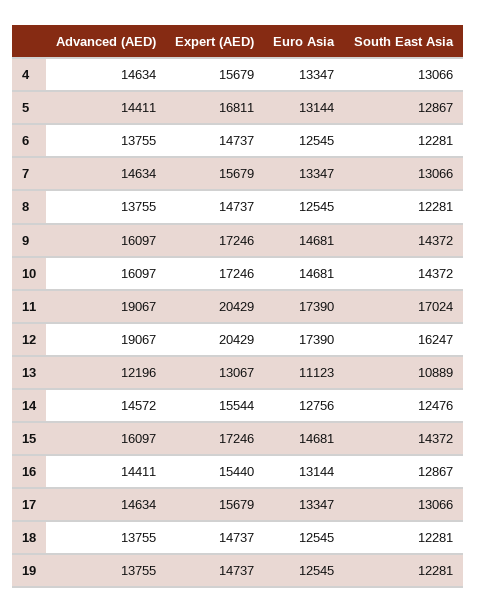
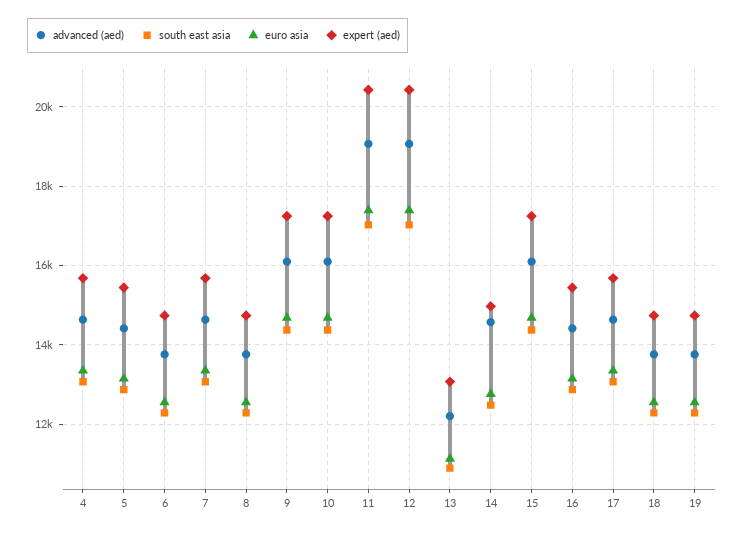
  {
    "Advanced (AED)": {
      "4": 14634,
      "5": 14411,
      "6": 13755,
      "7": 14634,
      "8": 13755,
      "9": 16097,
      "10": 16097,
      "11": 19067,
      "12": 19067,
      "13": 12196,
      "14": 14572,
      "15": 16097,
      "16": 14411,
      "17": 14634,
      "18": 13755,
      "19": 13755
    },
    "Expert (AED)": {
      "4": 15679,
-     "5": 16811,
+     "5": 15400,
      "6": 14737,
      "7": 15679,
      "8": 14737,
      "9": 17246,
      "10": 17246,
      "11": 20429,
      "12": 20429,
      "13": 13067,
-     "14": 15544,
+     "14": 15000,
      "15": 17246,
      "16": 15440,
      "17": 15679,
      "18": 14737,
      "19": 14737
    },
    "Euro Asia": {
      "4": 13347,
      "5": 13144,
      "6": 12545,
      "7": 13347,
      "8": 12545,
      "9": 14681,
      "10": 14681,
      "11": 17390,
      "12": 17390,
      "13": 11123,
      "14": 12756,
      "15": 14681,
      "16": 13144,
      "17": 13347,
      "18": 12545,
      "19": 12545
    },
    "South East Asia": {
      "4": 13066,
      "5": 12867,
      "6": 12281,
      "7": 13066,
      "8": 12281,
      "9": 14372,
      "10": 14372,
      "11": 17024,
-     "12": 16247,
+     "12": 17000,
      "13": 10889,
      "14": 12476,
      "15": 14372,
      "16": 12867,
      "17": 13066,
      "18": 12281,
      "19": 12281
    }
  }

